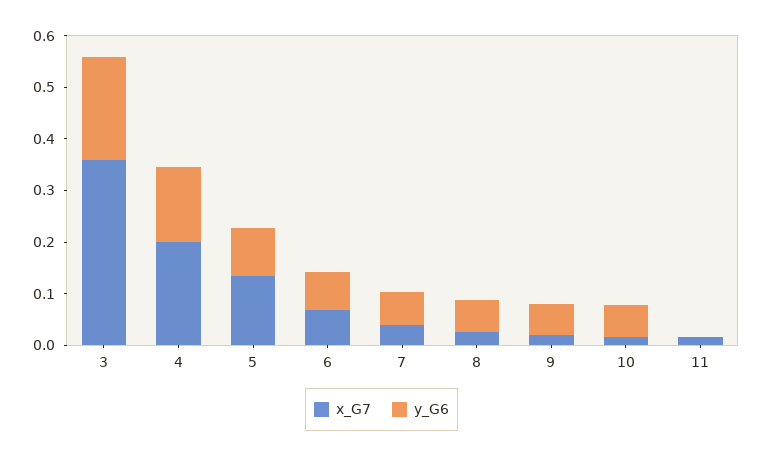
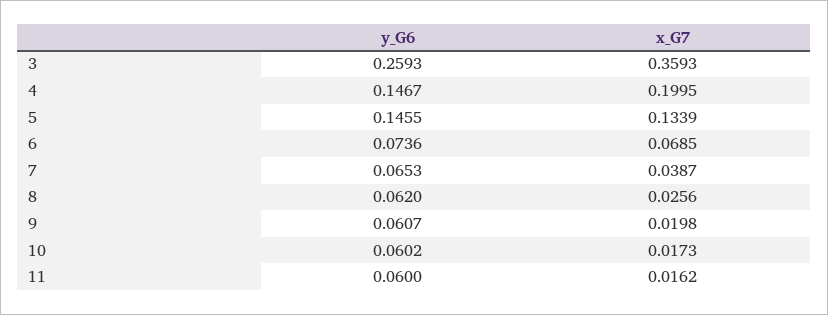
  {
    "x_G7": {
      "3": 0.3593,
      "4": 0.1995,
      "5": 0.1339,
      "6": 0.0685,
      "7": 0.0387,
      "8": 0.0256,
      "9": 0.0198,
      "10": 0.0173,
      "11": 0.0162
    },
    "y_G6": {
-     "3": 0.2,
+     "3": 0.2593,
      "4": 0.1467,
-     "5": 0.1,
+     "5": 0.1455,
      "6": 0.0736,
      "7": 0.0653,
      "8": 0.062,
      "9": 0.0607,
      "10": 0.0602,
-     "11": 0
+     "11": 0.06
    }
  }

